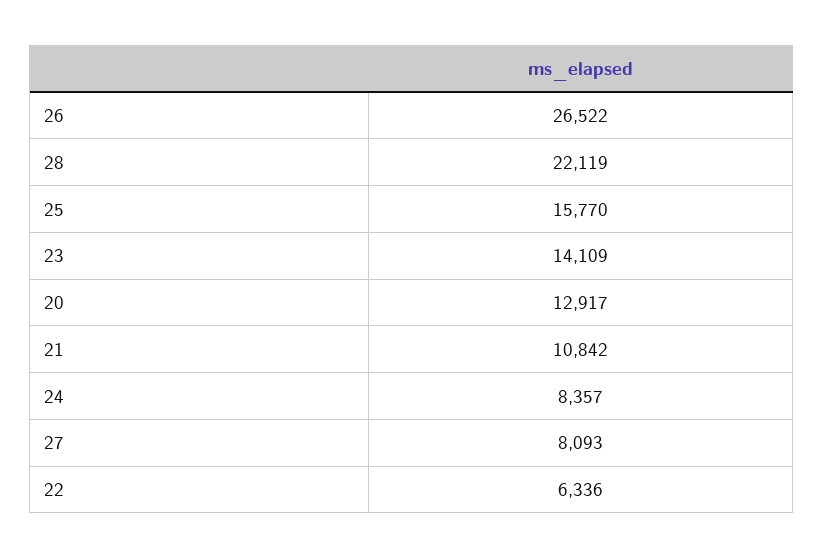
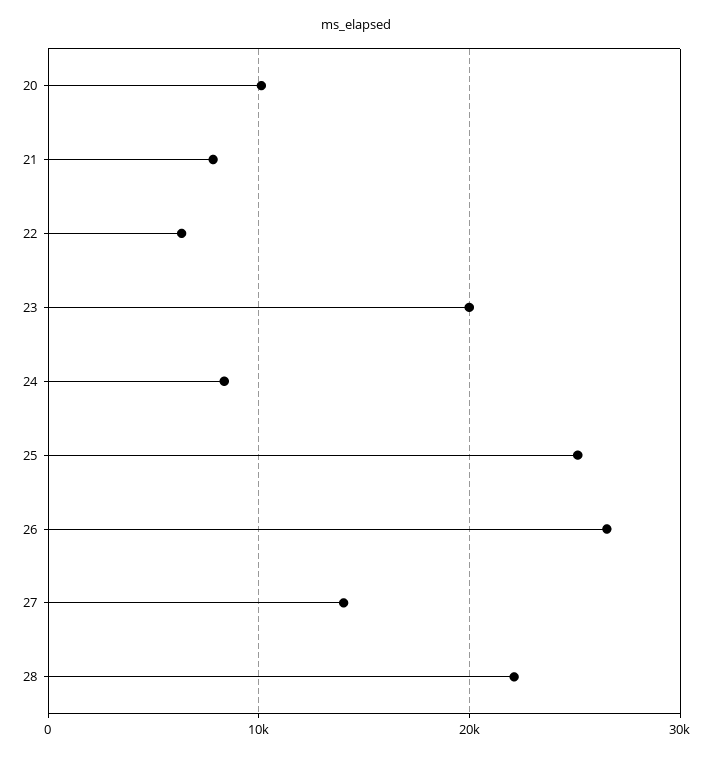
  {
    "26": 26522,
    "28": 22119,
-   "25": 15770,
+   "25": 25000,
-   "23": 14109,
+   "23": 20000,
-   "20": 12917,
+   "20": 10000,
-   "21": 10842,
+   "21": 8000,
    "24": 8357,
-   "27": 8093,
+   "27": 14000,
    "22": 6336
  }

